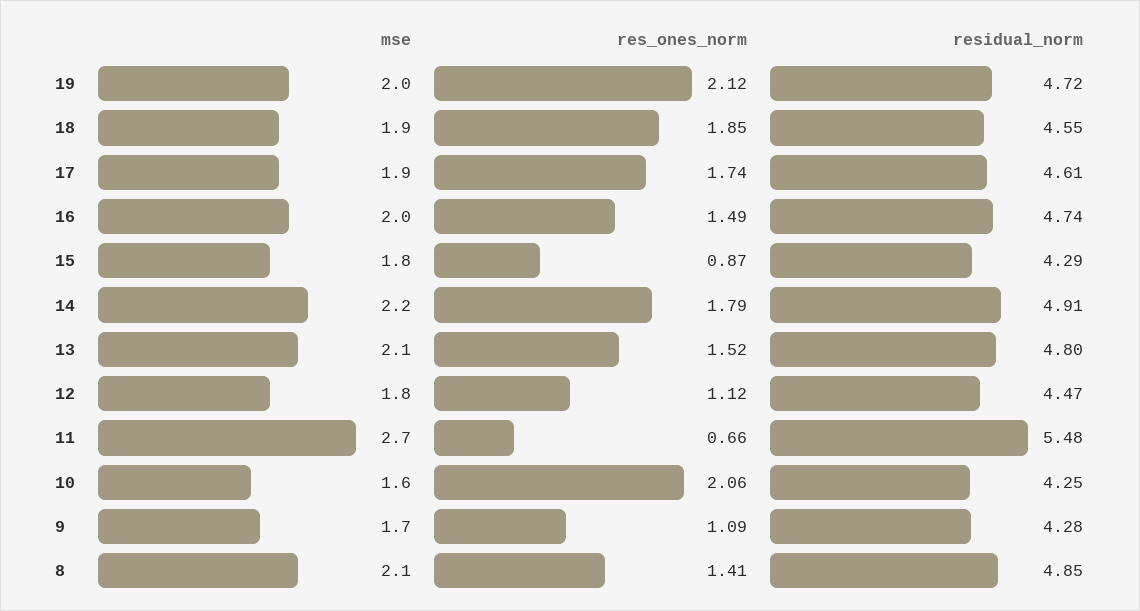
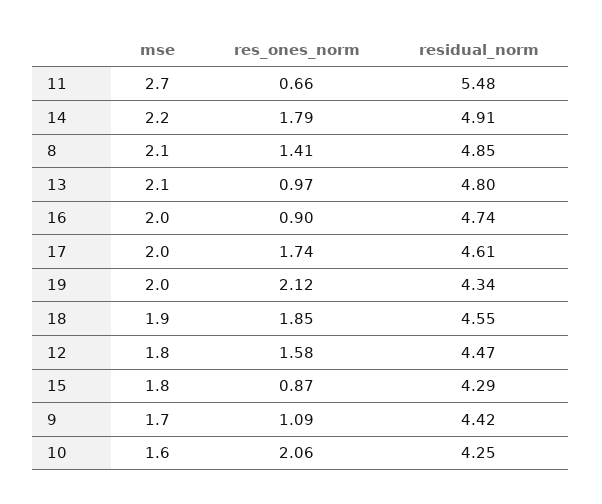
  {
    "mse": {
      "19": 2,
      "18": 1.9,
-     "17": 1.9,
+     "17": 2,
      "16": 2,
      "15": 1.8,
      "14": 2.2,
      "13": 2.1,
      "12": 1.8,
      "11": 2.7,
      "10": 1.6,
      "9": 1.7,
      "8": 2.1
    },
    "res_ones_norm": {
      "19": 2.12,
      "18": 1.85,
      "17": 1.74,
-     "16": 1.49,
+     "16": 0.9,
      "15": 0.87,
      "14": 1.79,
-     "13": 1.52,
+     "13": 0.97,
-     "12": 1.12,
+     "12": 1.58,
      "11": 0.66,
      "10": 2.06,
      "9": 1.09,
      "8": 1.41
    },
    "residual_norm": {
-     "19": 4.72,
+     "19": 4.34,
      "18": 4.55,
      "17": 4.61,
      "16": 4.74,
      "15": 4.29,
      "14": 4.91,
      "13": 4.8,
      "12": 4.47,
      "11": 5.48,
      "10": 4.25,
-     "9": 4.28,
+     "9": 4.42,
      "8": 4.85
    }
  }

